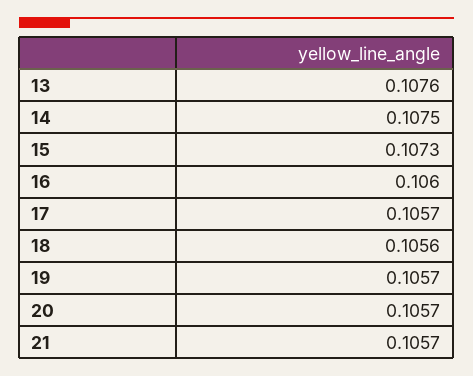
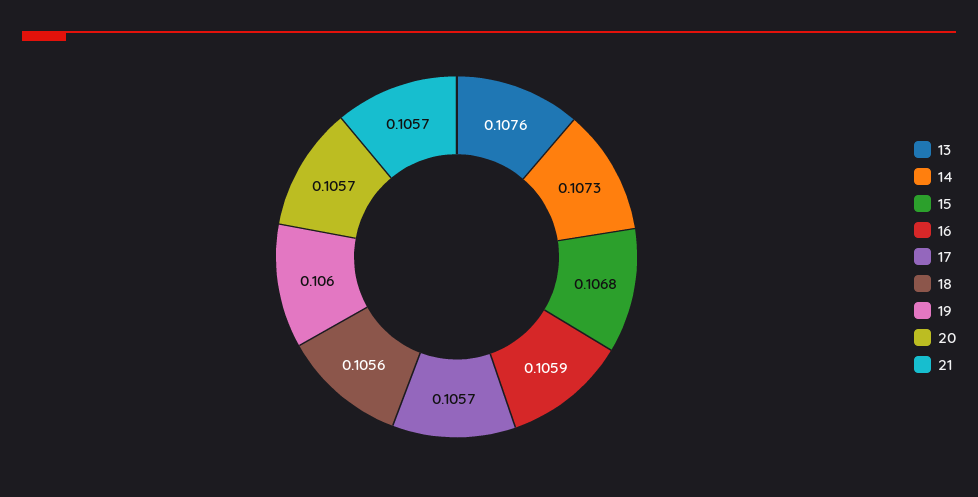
  {
    "13": 0.1076,
-   "14": 0.1075,
+   "14": 0.1073,
-   "15": 0.1073,
+   "15": 0.1068,
-   "16": 0.106,
+   "16": 0.1059,
    "17": 0.1057,
    "18": 0.1056,
-   "19": 0.1057,
+   "19": 0.106,
    "20": 0.1057,
    "21": 0.1057
  }

